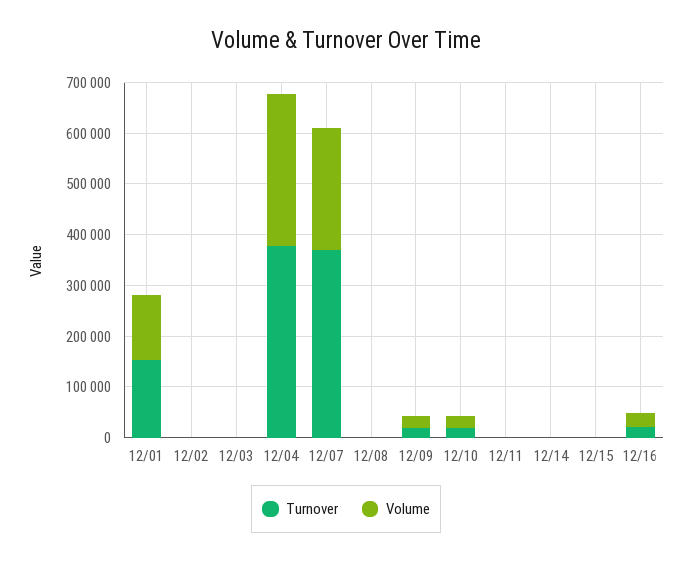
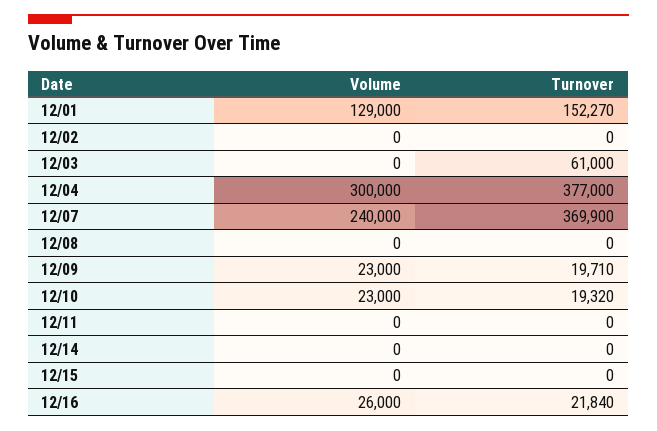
  {
    "Turnover": {
      "12/01": 152270,
      "12/02": 0,
-     "12/03": 0,
+     "12/03": 61000,
      "12/04": 377000,
      "12/07": 369900,
      "12/08": 0,
      "12/09": 19710,
      "12/10": 19320,
      "12/11": 0,
      "12/14": 0,
      "12/15": 0,
      "12/16": 21840
    },
    "Volume": {
      "12/01": 129000,
      "12/02": 0,
      "12/03": 0,
      "12/04": 300000,
      "12/07": 240000,
      "12/08": 0,
      "12/09": 23000,
      "12/10": 23000,
      "12/11": 0,
      "12/14": 0,
      "12/15": 0,
      "12/16": 26000
    }
  }

